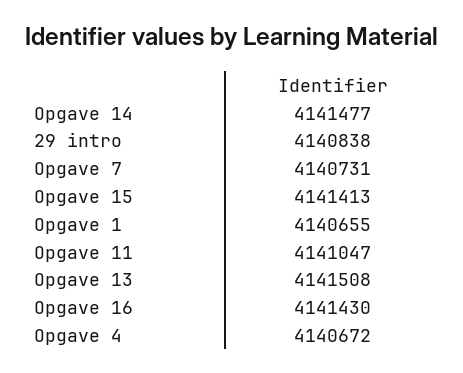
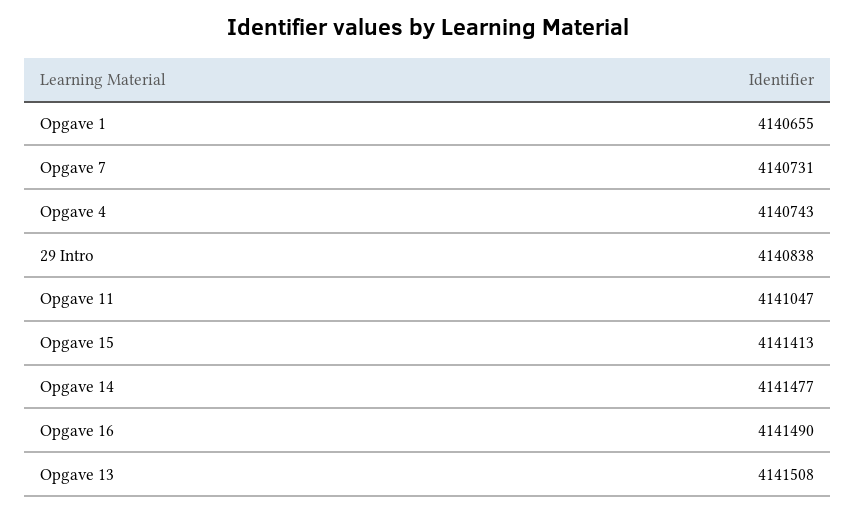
  {
    "Opgave 14": 4141477,
    "29 intro": 4140838,
    "Opgave 7": 4140731,
    "Opgave 15": 4141413,
    "Opgave 1": 4140655,
    "Opgave 11": 4141047,
    "Opgave 13": 4141508,
-   "Opgave 16": 4141430,
+   "Opgave 16": 4141490,
-   "Opgave 4": 4140672
+   "Opgave 4": 4140743
  }

